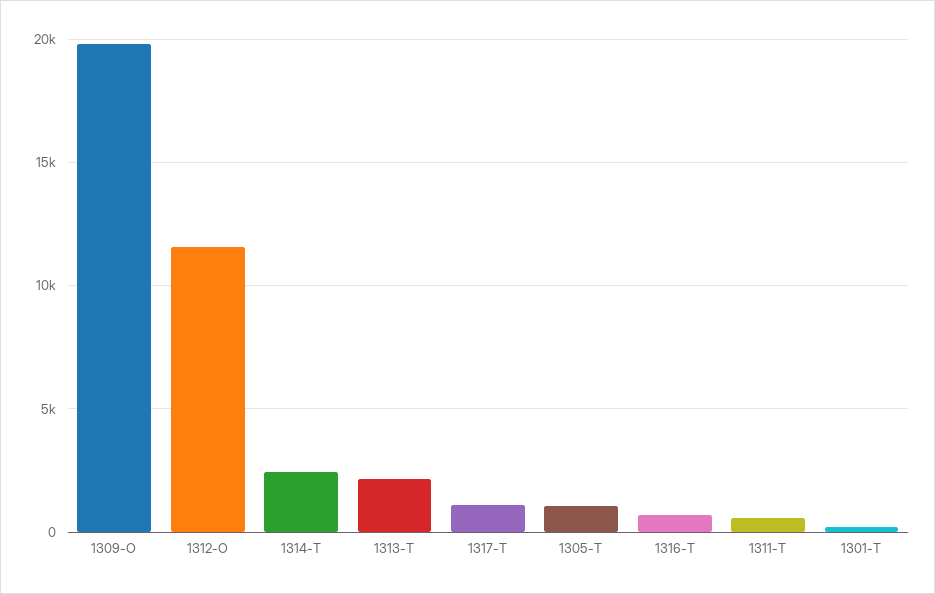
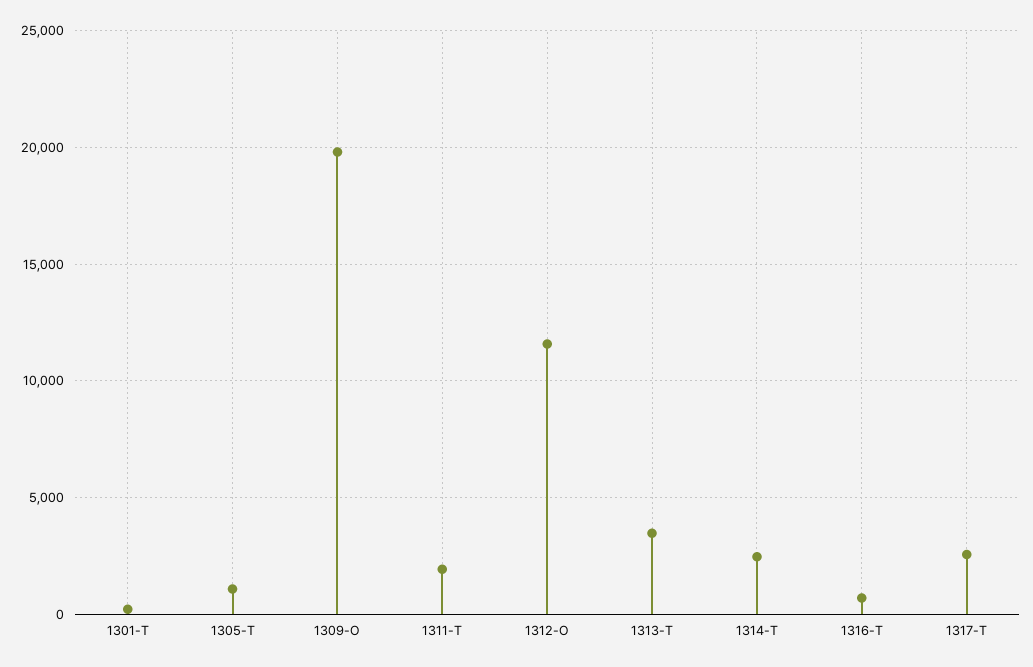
  {
    "1309-O": 20000,
    "1312-O": 11500,
    "1314-T": 2500,
-   "1313-T": 2000,
+   "1313-T": 3500,
-   "1317-T": 1000,
+   "1317-T": 2500,
    "1305-T": 1000,
    "1316-T": 500,
-   "1311-T": 500,
+   "1311-T": 2000,
    "1301-T": 0
  }

